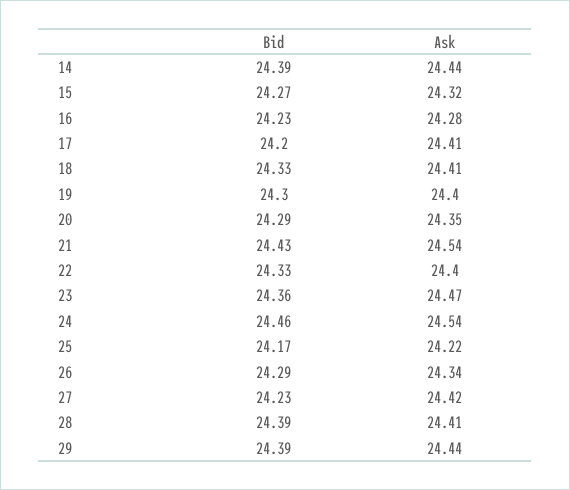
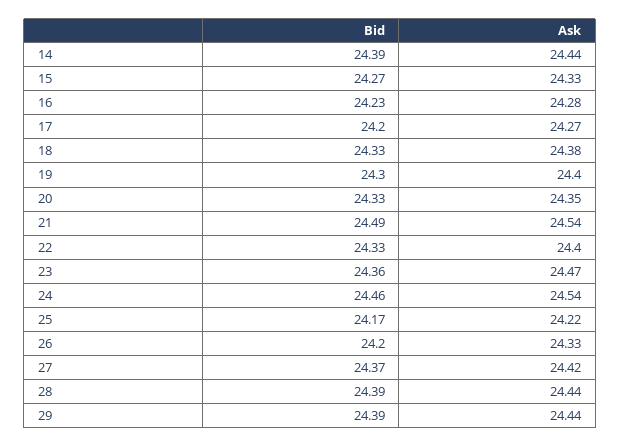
  {
    "Bid": {
      "14": 24.39,
      "15": 24.27,
      "16": 24.23,
      "17": 24.2,
      "18": 24.33,
      "19": 24.3,
-     "20": 24.29,
+     "20": 24.33,
-     "21": 24.43,
+     "21": 24.49,
      "22": 24.33,
      "23": 24.36,
      "24": 24.46,
      "25": 24.17,
-     "26": 24.29,
+     "26": 24.2,
-     "27": 24.23,
+     "27": 24.37,
      "28": 24.39,
      "29": 24.39
    },
    "Ask": {
      "14": 24.44,
-     "15": 24.32,
+     "15": 24.33,
      "16": 24.28,
-     "17": 24.41,
+     "17": 24.27,
-     "18": 24.41,
+     "18": 24.38,
      "19": 24.4,
      "20": 24.35,
      "21": 24.54,
      "22": 24.4,
      "23": 24.47,
      "24": 24.54,
      "25": 24.22,
-     "26": 24.34,
+     "26": 24.33,
      "27": 24.42,
-     "28": 24.41,
+     "28": 24.44,
      "29": 24.44
    }
  }

